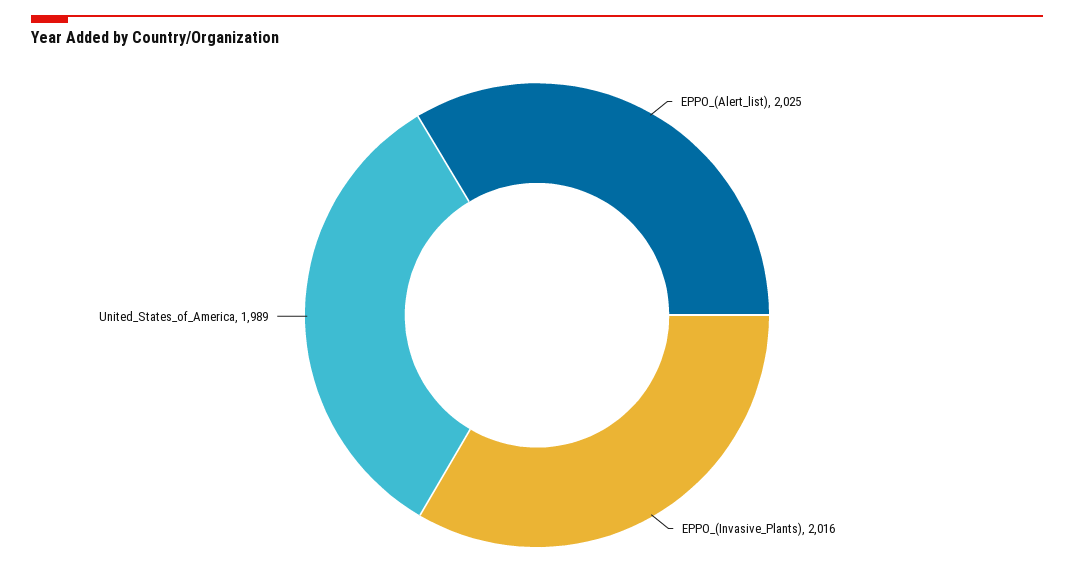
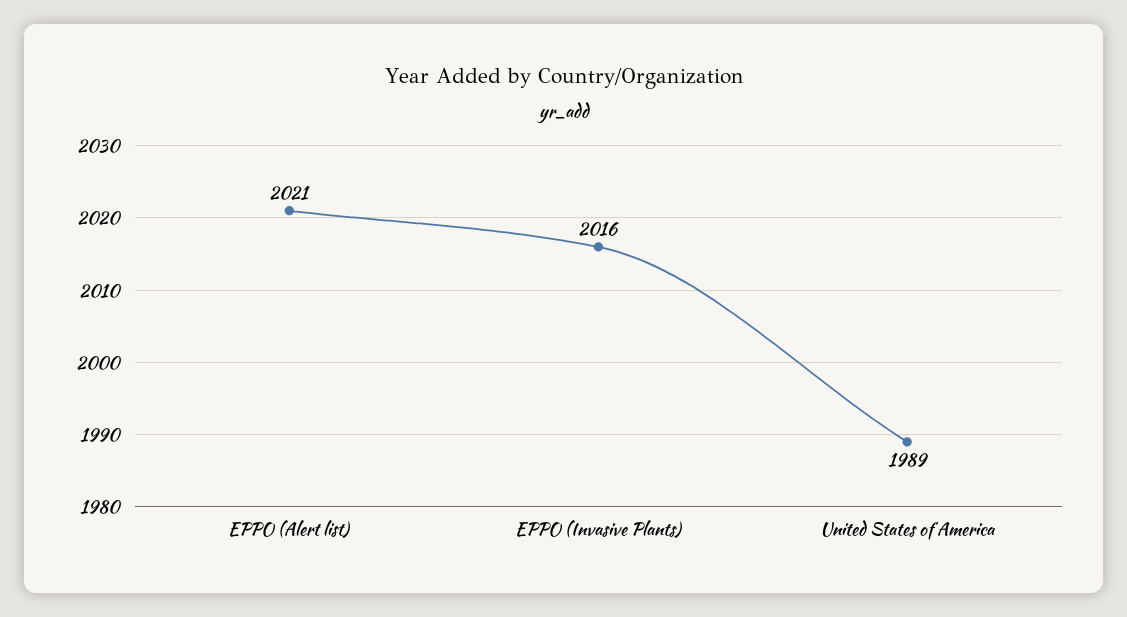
  {
-   "EPPO_(Alert_list)": 2025,
+   "EPPO_(Alert_list)": 2021,
    "EPPO_(Invasive_Plants)": 2016,
    "United_States_of_America": 1989
  }

